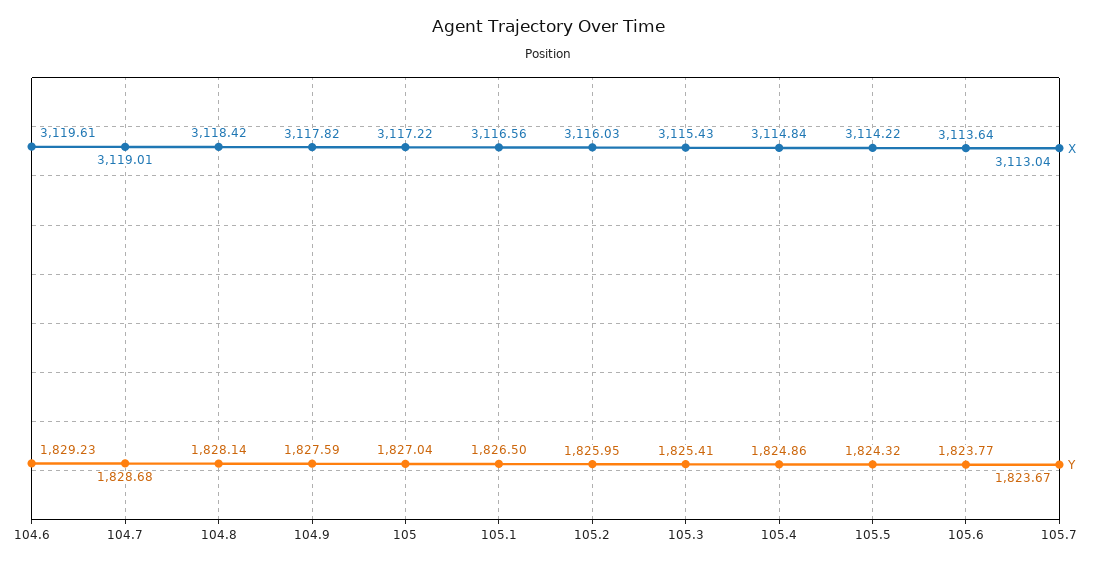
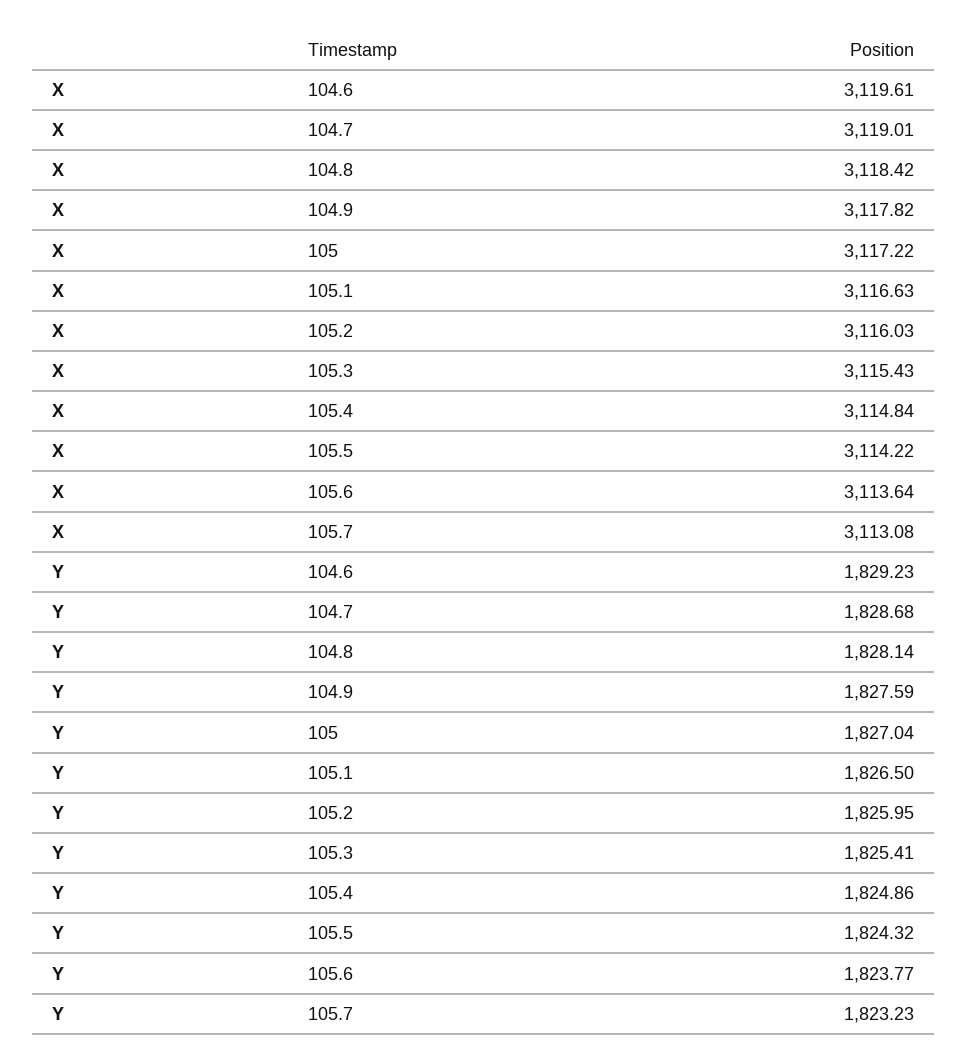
  {
    "X": {
      "104.6": 3119.61,
      "104.7": 3119.01,
      "104.8": 3118.42,
      "104.9": 3117.82,
      "105": 3117.22,
-     "105.1": 3116.56,
+     "105.1": 3116.63,
      "105.2": 3116.03,
      "105.3": 3115.43,
      "105.4": 3114.84,
      "105.5": 3114.22,
      "105.6": 3113.64,
-     "105.7": 3113.04
+     "105.7": 3113.08
    },
    "Y": {
      "104.6": 1829.23,
      "104.7": 1828.68,
      "104.8": 1828.14,
      "104.9": 1827.59,
      "105": 1827.04,
      "105.1": 1826.5,
      "105.2": 1825.95,
      "105.3": 1825.41,
      "105.4": 1824.86,
      "105.5": 1824.32,
      "105.6": 1823.77,
-     "105.7": 1823.67
+     "105.7": 1823.23
    }
  }

